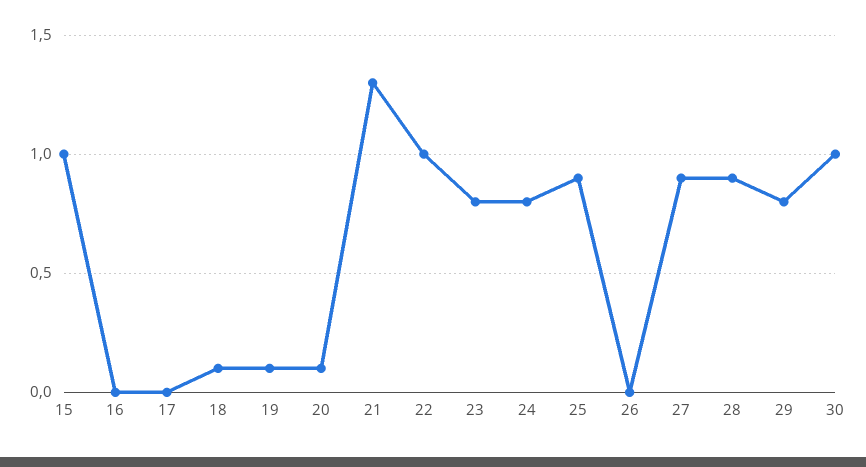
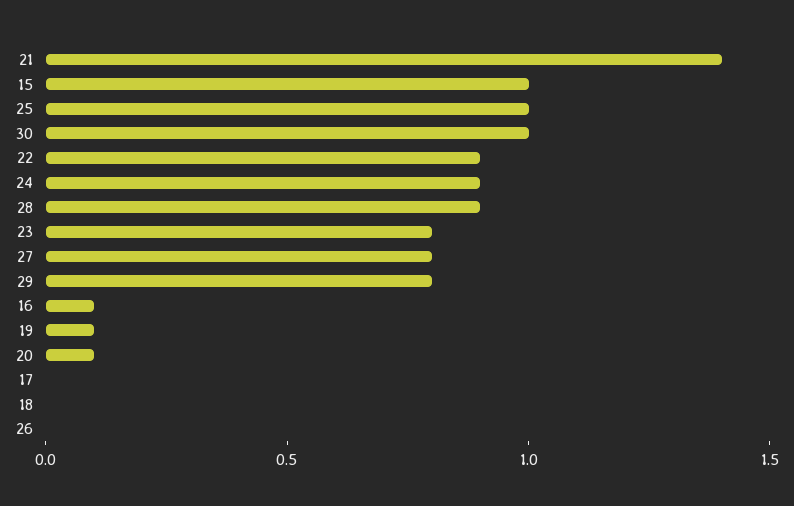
  {
    "15": 1,
-   "16": 0,
+   "16": 0.1,
    "17": 0,
-   "18": 0.1,
+   "18": 0,
    "19": 0.1,
    "20": 0.1,
-   "21": 1.3,
+   "21": 1.4,
-   "22": 1,
+   "22": 0.9,
    "23": 0.8,
-   "24": 0.8,
+   "24": 0.9,
-   "25": 0.9,
+   "25": 1,
    "26": 0,
-   "27": 0.9,
+   "27": 0.8,
    "28": 0.9,
    "29": 0.8,
    "30": 1
  }

